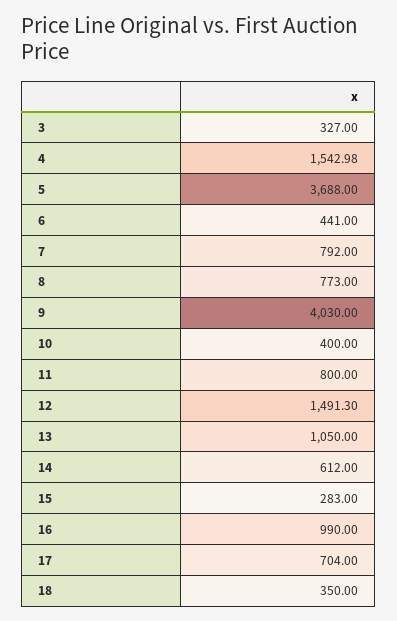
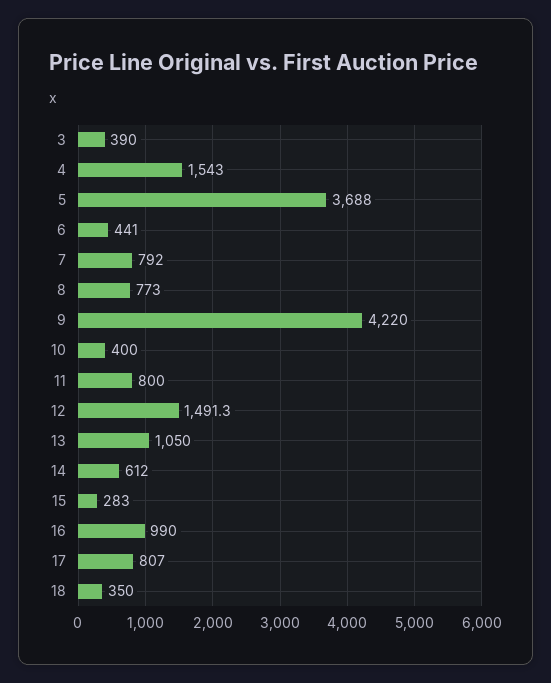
  {
-   "3": 327,
+   "3": 390,
    "4": 1542.98,
    "5": 3688,
    "6": 441,
    "7": 792,
    "8": 773,
-   "9": 4030,
+   "9": 4220,
    "10": 400,
    "11": 800,
    "12": 1491.3,
    "13": 1050,
    "14": 612,
    "15": 283,
    "16": 990,
-   "17": 704,
+   "17": 807,
    "18": 350
  }

